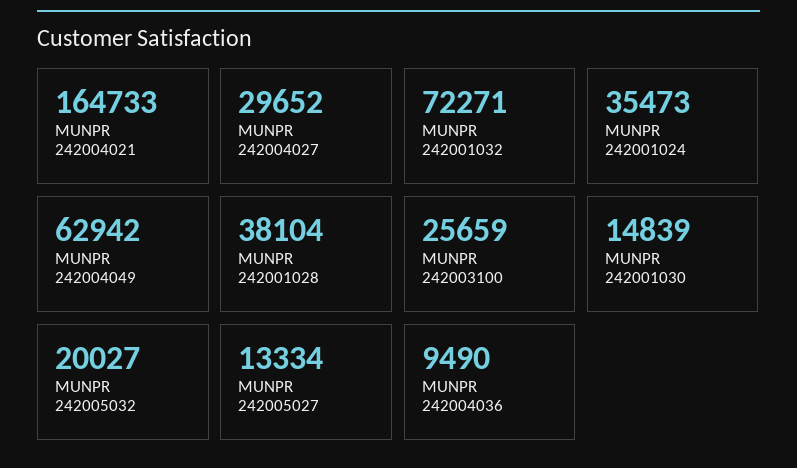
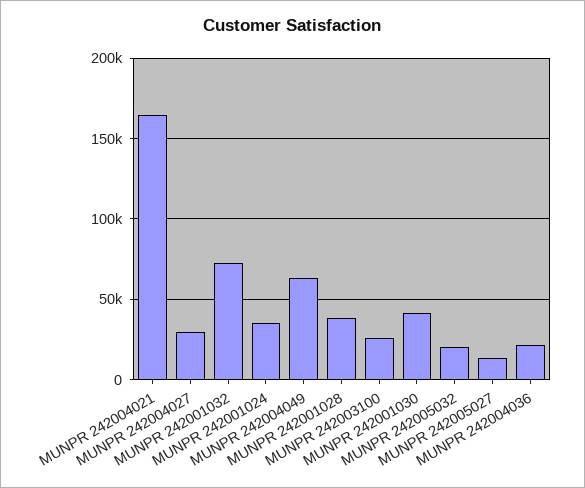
  {
    "MUNPR 242004021": 164733,
    "MUNPR 242004027": 29652,
    "MUNPR 242001032": 72271,
    "MUNPR 242001024": 35473,
    "MUNPR 242004049": 62942,
    "MUNPR 242001028": 38104,
    "MUNPR 242003100": 25659,
-   "MUNPR 242001030": 14839,
+   "MUNPR 242001030": 40000,
    "MUNPR 242005032": 20027,
    "MUNPR 242005027": 13334,
-   "MUNPR 242004036": 9490
+   "MUNPR 242004036": 20000
  }

